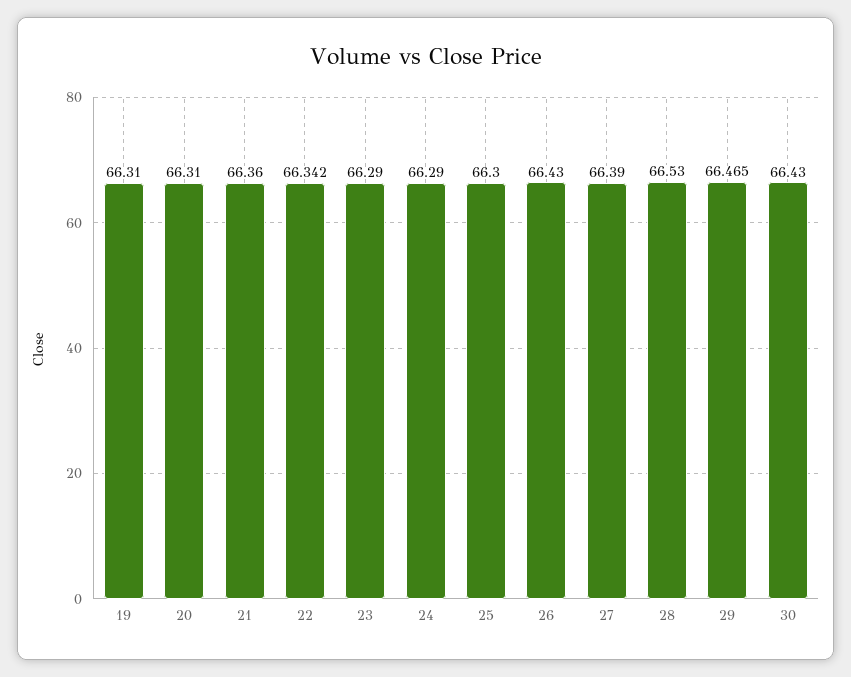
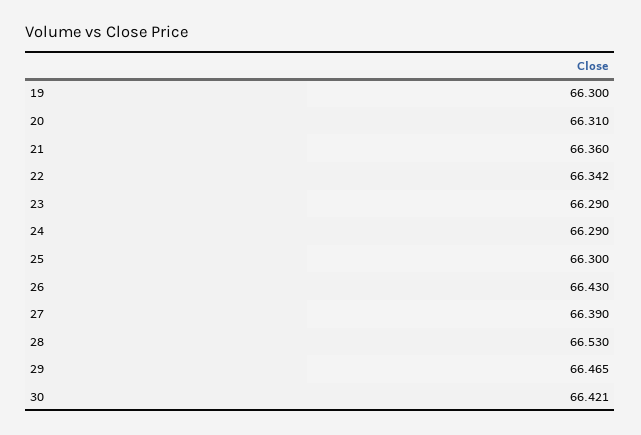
  {
-   "19": 66.31,
+   "19": 66.3,
    "20": 66.31,
    "21": 66.36,
    "22": 66.342,
    "23": 66.29,
    "24": 66.29,
    "25": 66.3,
    "26": 66.43,
    "27": 66.39,
    "28": 66.53,
    "29": 66.465,
-   "30": 66.43
+   "30": 66.421
  }

